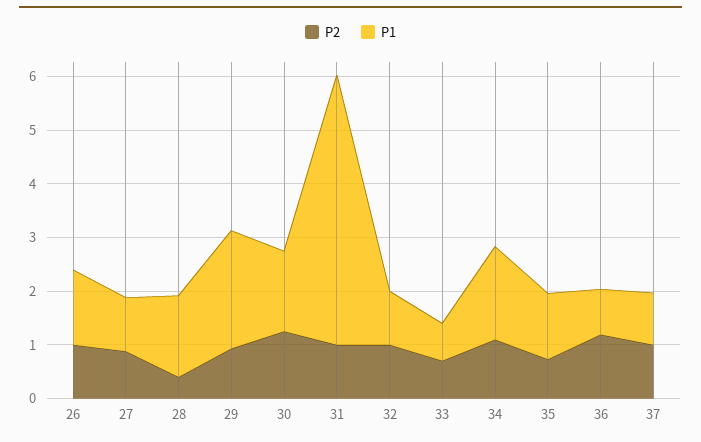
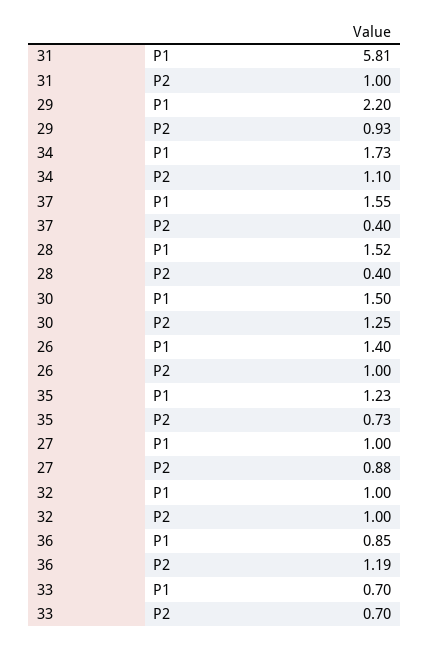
  {
    "P2": {
      "26": 1,
      "27": 0.88,
      "28": 0.4,
      "29": 0.93,
      "30": 1.25,
      "31": 1,
      "32": 1,
      "33": 0.7,
      "34": 1.1,
      "35": 0.73,
      "36": 1.19,
-     "37": 1
+     "37": 0.4
    },
    "P1": {
      "26": 1.4,
      "27": 1,
      "28": 1.52,
      "29": 2.2,
      "30": 1.5,
-     "31": 5,
+     "31": 5.81,
      "32": 1,
      "33": 0.7,
      "34": 1.73,
      "35": 1.23,
      "36": 0.85,
-     "37": 1
+     "37": 1.55
    }
  }

